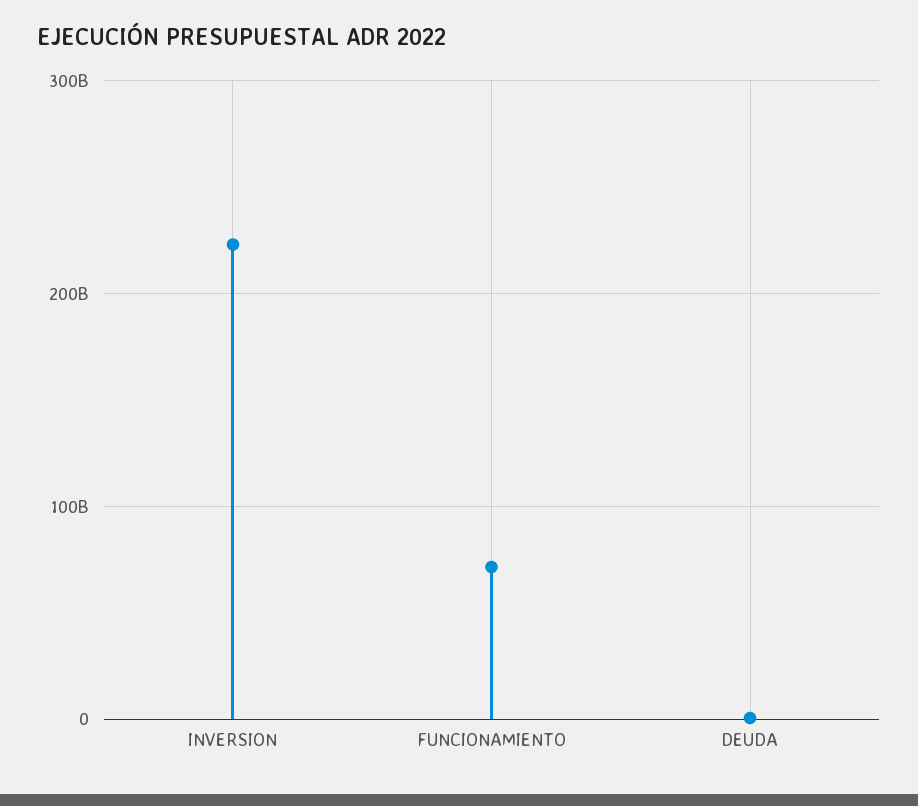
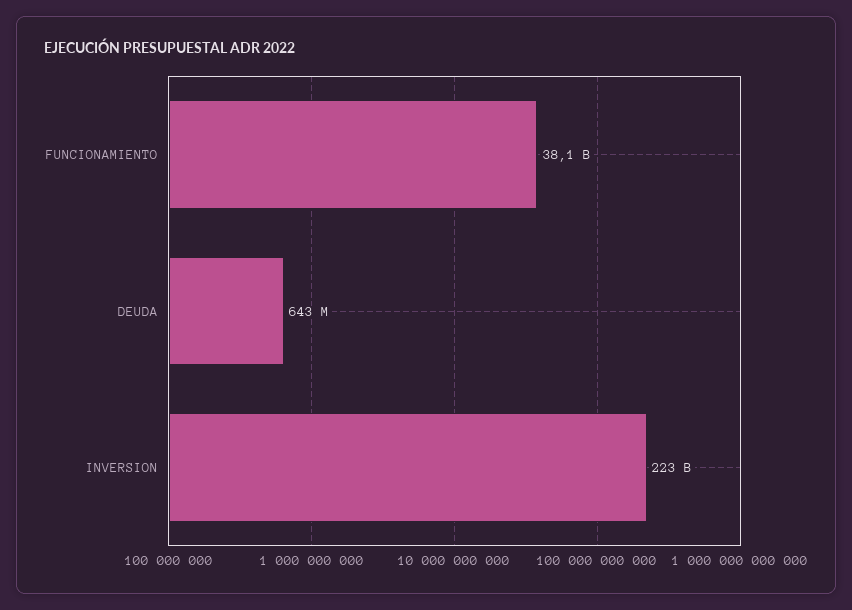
  {
    "INVERSION": 223000000000,
-   "FUNCIONAMIENTO": 70000000000,
+   "FUNCIONAMIENTO": 38100000000,
    "DEUDA": 643000000
  }

